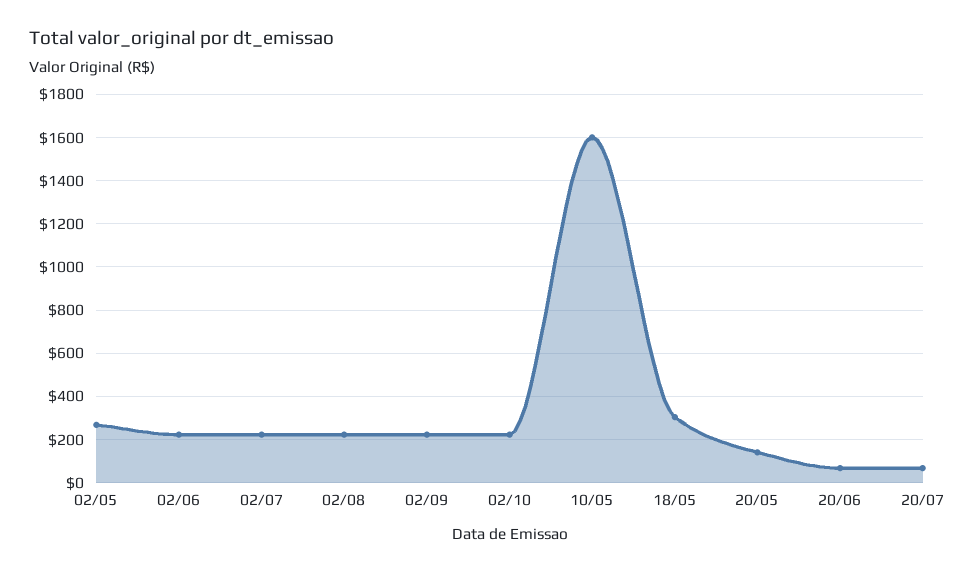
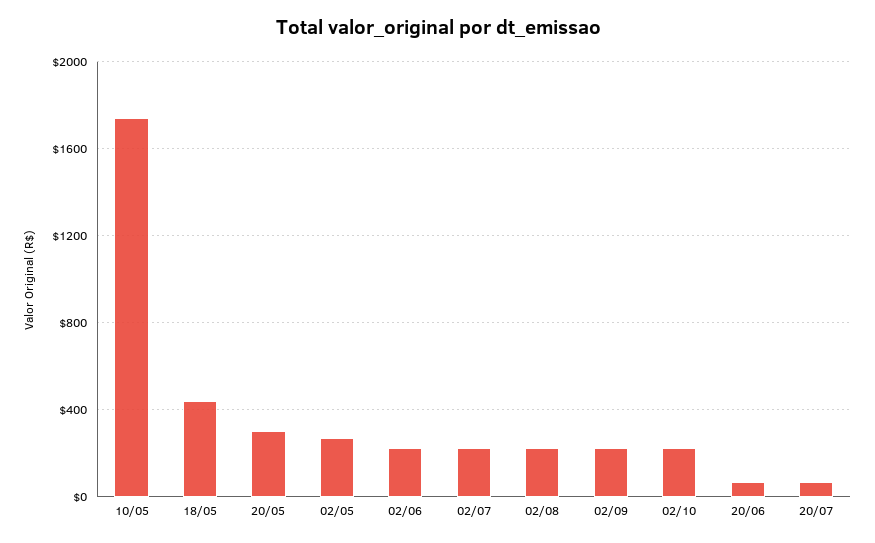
  {
    "02/05": 250,
    "02/06": 200,
    "02/07": 200,
    "02/08": 200,
    "02/09": 200,
    "02/10": 200,
-   "10/05": 1600,
+   "10/05": 1750,
-   "18/05": 300,
+   "18/05": 450,
-   "20/05": 150,
+   "20/05": 300,
    "20/06": 50,
    "20/07": 50
  }

